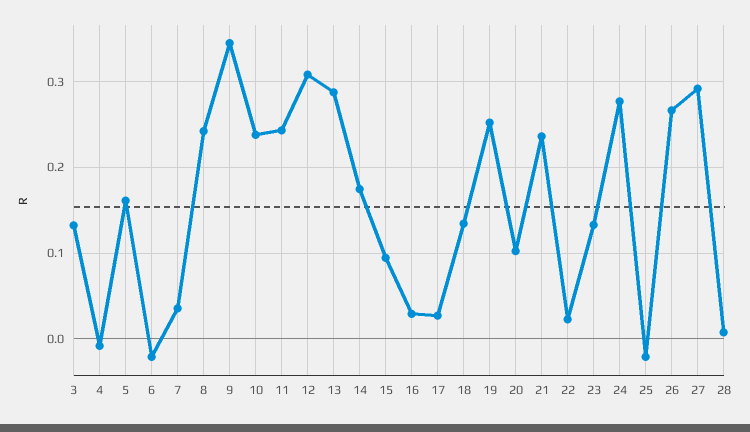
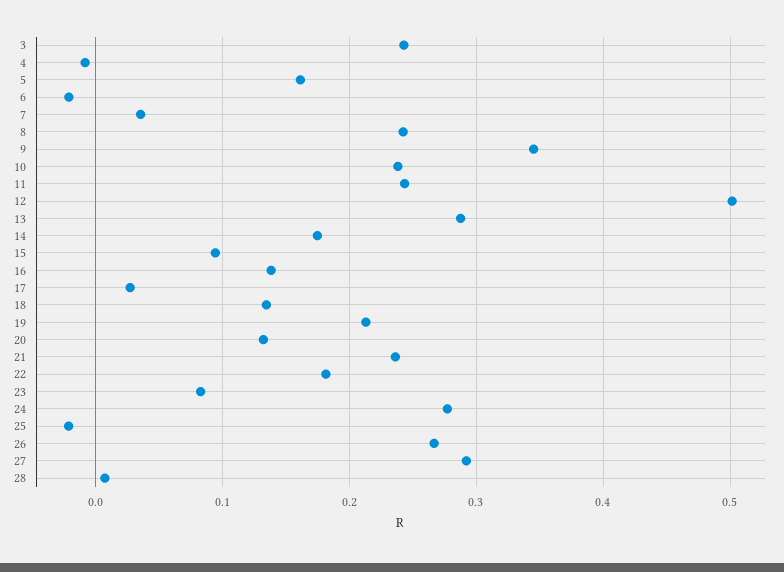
  {
-   "3": 0.13,
+   "3": 0.24,
    "4": -0.01,
    "5": 0.16,
    "6": -0.02,
    "7": 0.04,
    "8": 0.24,
    "9": 0.35,
    "10": 0.24,
    "11": 0.24,
-   "12": 0.31,
+   "12": 0.5,
    "13": 0.29,
    "14": 0.17,
    "15": 0.09,
-   "16": 0.03,
+   "16": 0.14,
    "17": 0.03,
    "18": 0.13,
-   "19": 0.25,
+   "19": 0.21,
-   "20": 0.1,
+   "20": 0.13,
    "21": 0.24,
-   "22": 0.02,
+   "22": 0.18,
-   "23": 0.13,
+   "23": 0.08,
    "24": 0.28,
    "25": -0.02,
    "26": 0.27,
    "27": 0.29,
    "28": 0.01
  }

